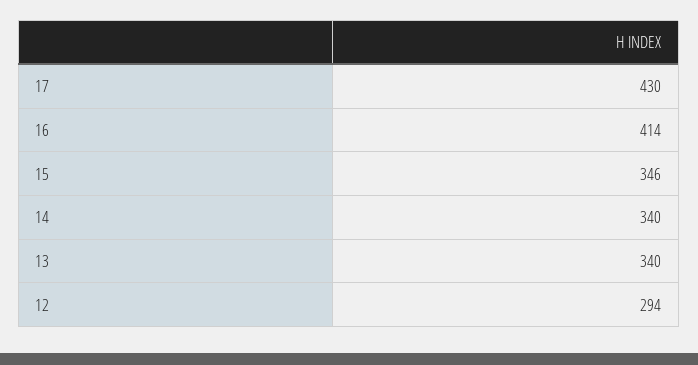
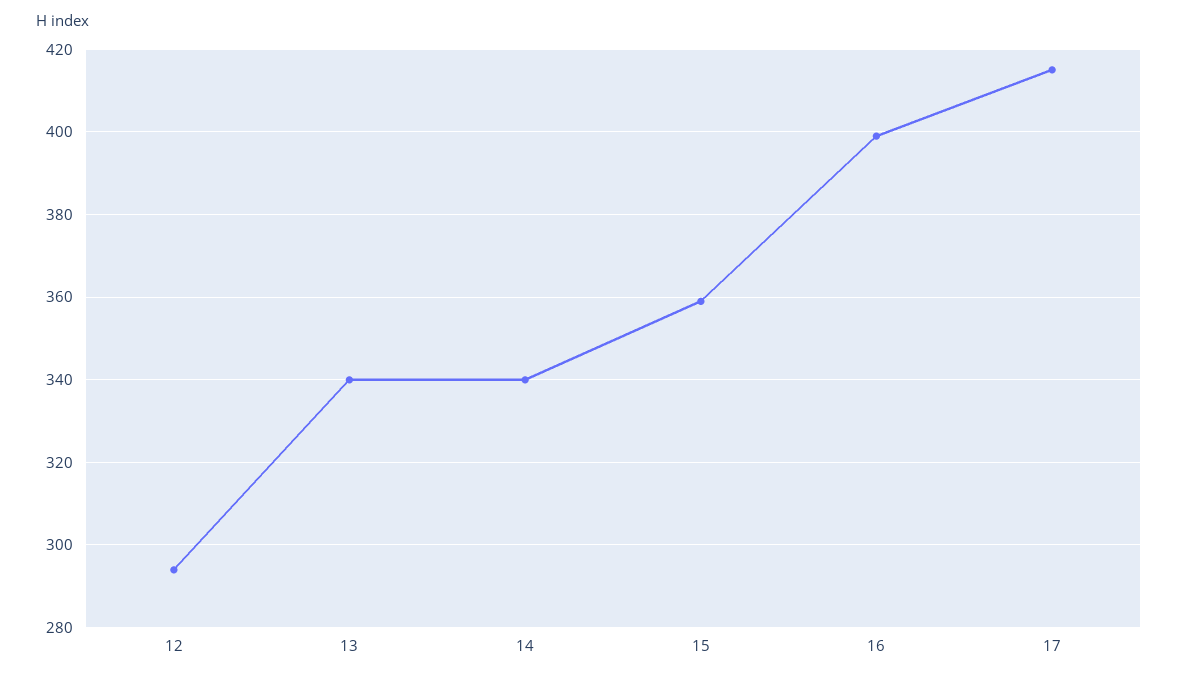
  {
-   "17": 430,
+   "17": 415,
-   "16": 414,
+   "16": 400,
-   "15": 346,
+   "15": 360,
    "14": 340,
    "13": 340,
    "12": 294
  }

